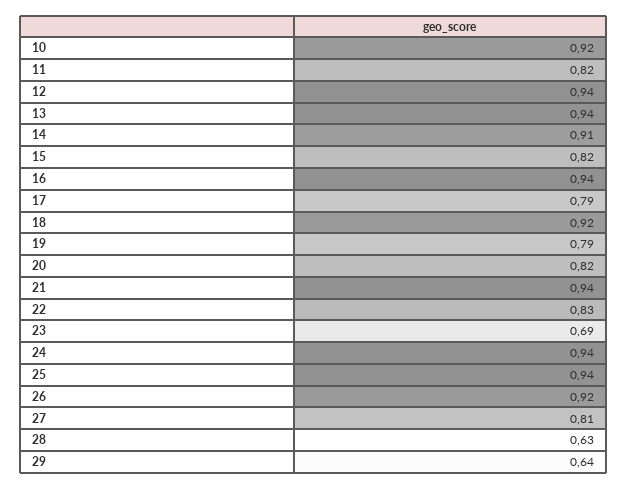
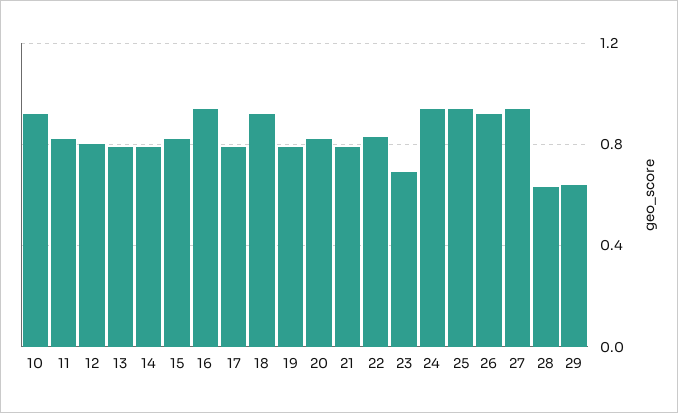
  {
    "10": 0.92,
    "11": 0.82,
-   "12": 0.94,
+   "12": 0.8,
-   "13": 0.94,
+   "13": 0.8,
-   "14": 0.91,
+   "14": 0.8,
    "15": 0.82,
    "16": 0.94,
    "17": 0.79,
    "18": 0.92,
    "19": 0.79,
    "20": 0.82,
-   "21": 0.94,
+   "21": 0.8,
    "22": 0.83,
    "23": 0.69,
    "24": 0.94,
    "25": 0.94,
    "26": 0.92,
-   "27": 0.81,
+   "27": 0.95,
    "28": 0.63,
    "29": 0.64
  }

